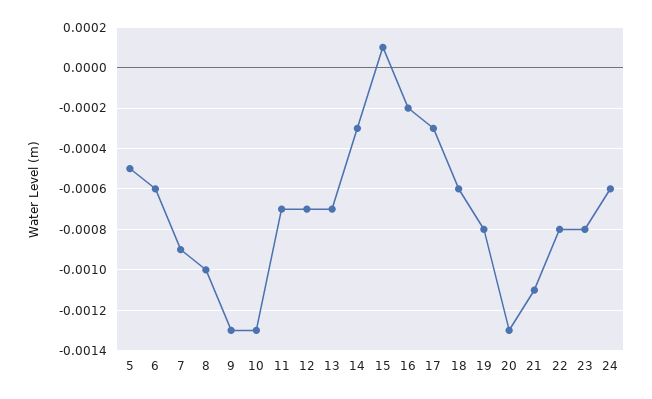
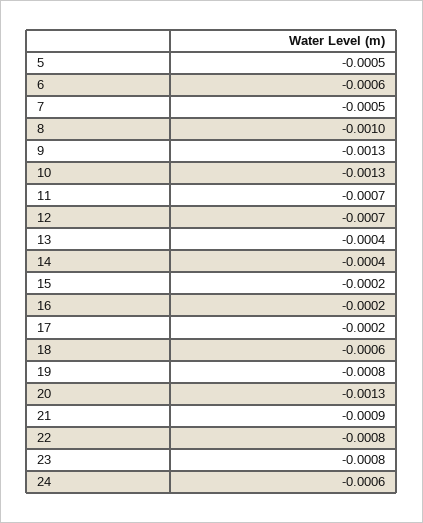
  {
    "5": -0.0005,
    "6": -0.0006,
-   "7": -0.0009,
+   "7": -0.0005,
    "8": -0.001,
    "9": -0.0013,
    "10": -0.0013,
    "11": -0.0007,
    "12": -0.0007,
-   "13": -0.0007,
+   "13": -0.0004,
-   "14": -0.0003,
+   "14": -0.0004,
-   "15": 0.0001,
+   "15": -0.0002,
    "16": -0.0002,
-   "17": -0.0003,
+   "17": -0.0002,
    "18": -0.0006,
    "19": -0.0008,
    "20": -0.0013,
-   "21": -0.0011,
+   "21": -0.0009,
    "22": -0.0008,
    "23": -0.0008,
    "24": -0.0006
  }

